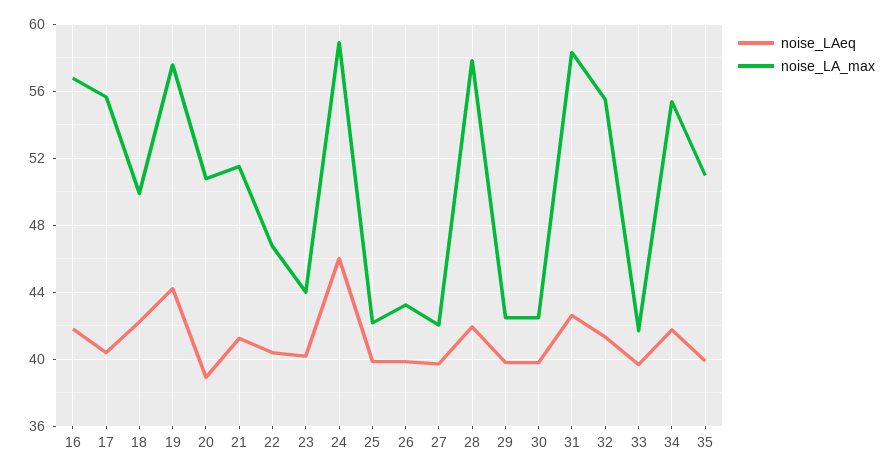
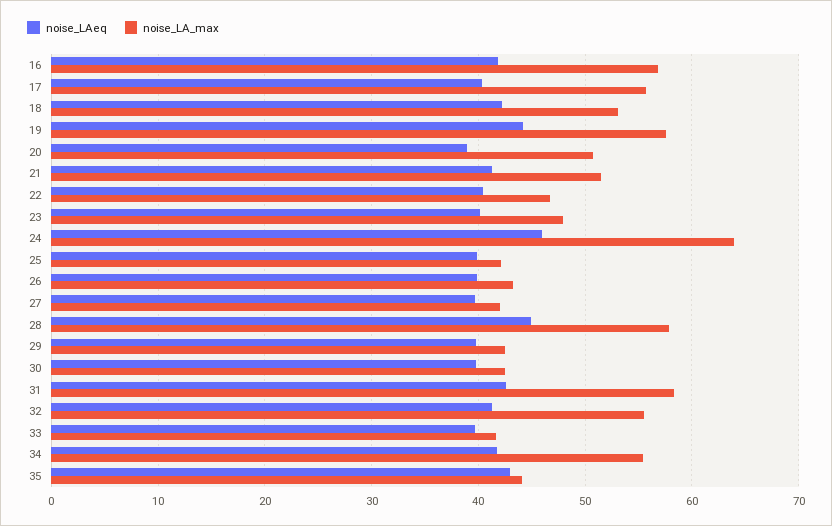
  {
    "noise_LAeq": {
      "16": 42,
      "17": 40.5,
      "18": 42,
      "19": 44,
      "20": 39,
      "21": 41,
      "22": 40.5,
      "23": 40,
      "24": 46,
      "25": 40,
      "26": 40,
      "27": 39.5,
-     "28": 42,
+     "28": 45,
      "29": 40,
      "30": 40,
      "31": 42.5,
      "32": 41.5,
      "33": 39.5,
      "34": 41.5,
-     "35": 40
+     "35": 43
    },
    "noise_LA_max": {
      "16": 57,
      "17": 55.5,
-     "18": 50,
+     "18": 53,
      "19": 57.5,
      "20": 51,
      "21": 51.5,
      "22": 46.5,
-     "23": 44,
+     "23": 48,
-     "24": 59,
+     "24": 64,
      "25": 42,
      "26": 43,
      "27": 42,
      "28": 58,
      "29": 42.5,
      "30": 42.5,
      "31": 58.5,
      "32": 55.5,
      "33": 41.5,
      "34": 55.5,
-     "35": 51
+     "35": 44
    }
  }

